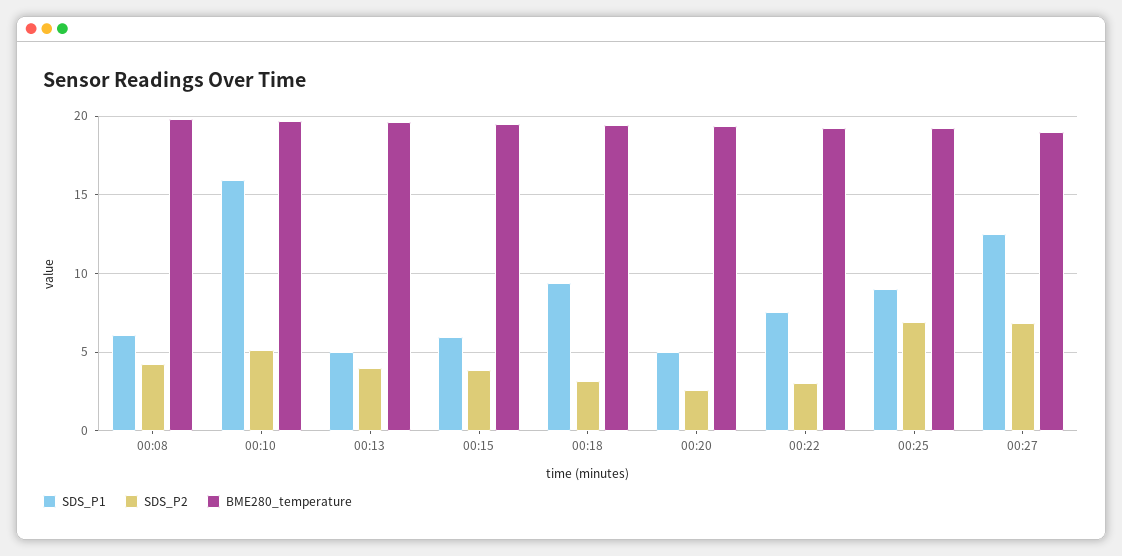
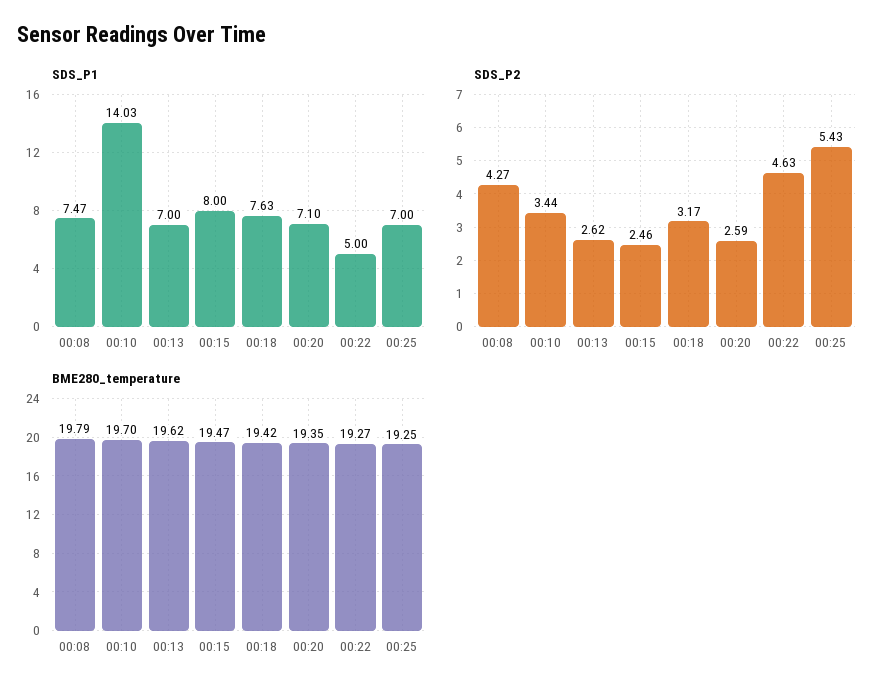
  {
    "SDS_P1": {
-     "00:08": 6,
+     "00:08": 7.47,
-     "00:10": 16,
+     "00:10": 14.03,
-     "00:13": 5,
+     "00:13": 7,
-     "00:15": 6,
+     "00:15": 8,
-     "00:18": 9.5,
+     "00:18": 7.63,
-     "00:20": 5,
+     "00:20": 7.1,
-     "00:22": 7.5,
+     "00:22": 5,
-     "00:25": 9,
+     "00:25": 7
-     "00:27": 12.5
    },
    "SDS_P2": {
      "00:08": 4.27,
-     "00:10": 5,
+     "00:10": 3.44,
-     "00:13": 4,
+     "00:13": 2.62,
-     "00:15": 4,
+     "00:15": 2.46,
      "00:18": 3.17,
      "00:20": 2.59,
-     "00:22": 3,
+     "00:22": 4.63,
-     "00:25": 7,
+     "00:25": 5.43
-     "00:27": 7
    },
    "BME280_temperature": {
      "00:08": 19.79,
      "00:10": 19.7,
      "00:13": 19.62,
      "00:15": 19.47,
      "00:18": 19.42,
      "00:20": 19.35,
      "00:22": 19.27,
-     "00:25": 19.25,
+     "00:25": 19.25
-     "00:27": 19
    }
  }

